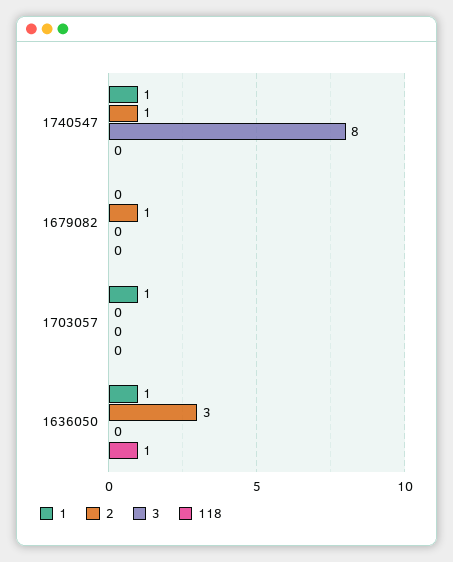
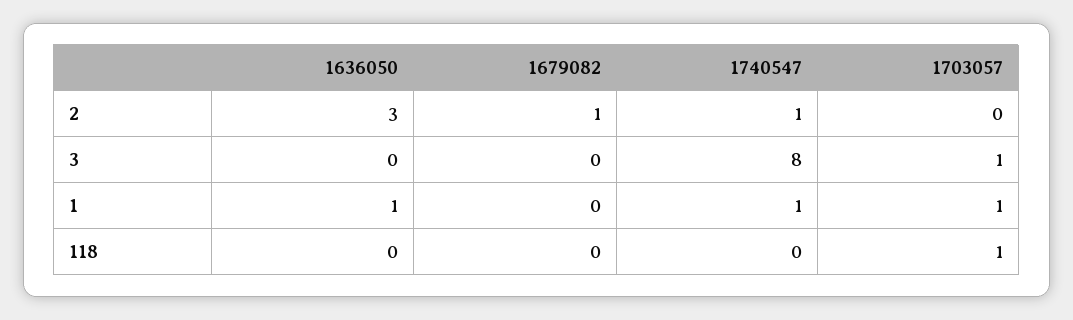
  {
    "1": {
      "1740547": 1,
      "1679082": 0,
      "1703057": 1,
      "1636050": 1
    },
    "2": {
      "1740547": 1,
      "1679082": 1,
      "1703057": 0,
      "1636050": 3
    },
    "3": {
      "1740547": 8,
      "1679082": 0,
-     "1703057": 0,
+     "1703057": 1,
      "1636050": 0
    },
    "118": {
      "1740547": 0,
      "1679082": 0,
-     "1703057": 0,
+     "1703057": 1,
-     "1636050": 1
+     "1636050": 0
    }
  }

